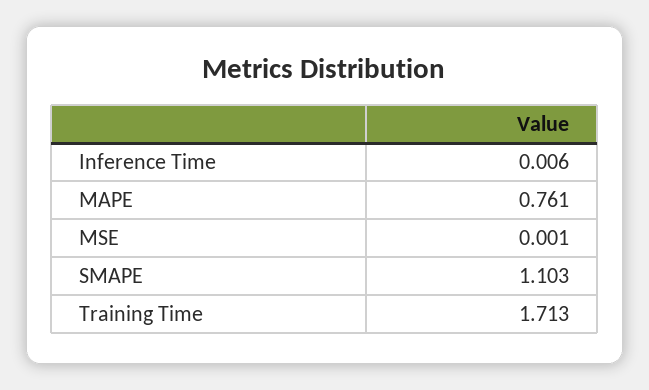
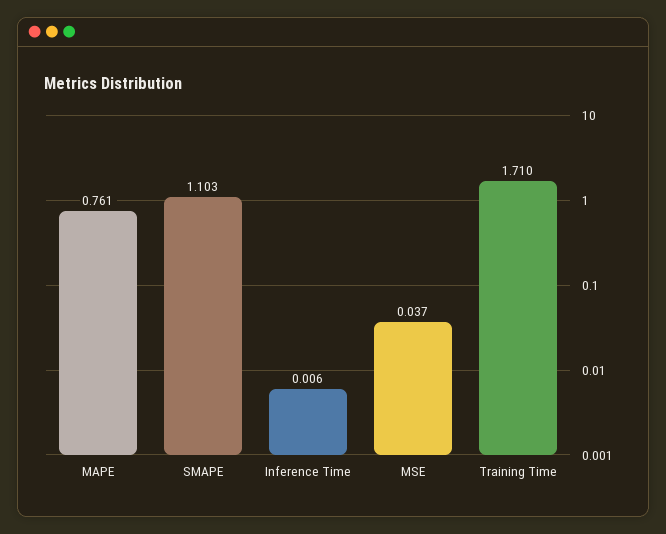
  {
    "Inference Time": 0.006,
    "MAPE": 0.761,
-   "MSE": 0.001,
+   "MSE": 0.037,
    "SMAPE": 1.103,
-   "Training Time": 1.713
+   "Training Time": 1.71
  }

